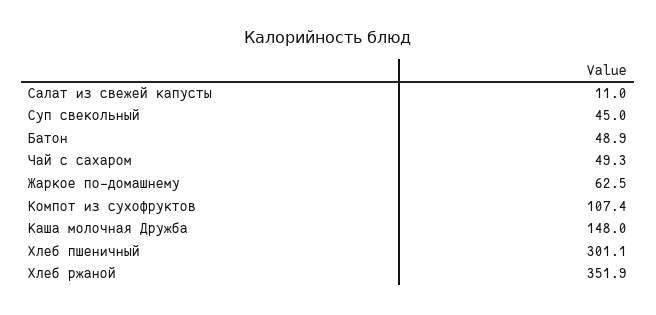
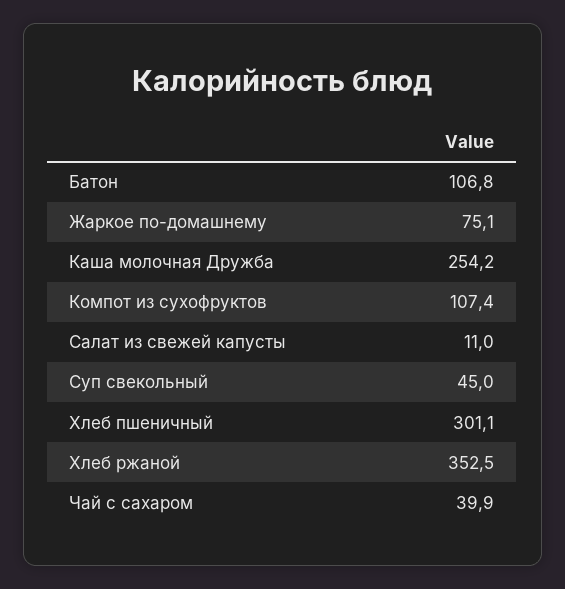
  {
    "Салат из свежей капусты": 11,
    "Суп свекольный": 45,
-   "Батон": 48.9,
+   "Батон": 106.8,
-   "Чай с сахаром": 49.3,
+   "Чай с сахаром": 39.9,
-   "Жаркое по-домашнему": 62.5,
+   "Жаркое по-домашнему": 75.1,
    "Компот из сухофруктов": 107.4,
-   "Каша молочная Дружба": 148,
+   "Каша молочная Дружба": 254.2,
    "Хлеб пшеничный": 301.1,
-   "Хлеб ржаной": 351.9
+   "Хлеб ржаной": 352.5
  }

